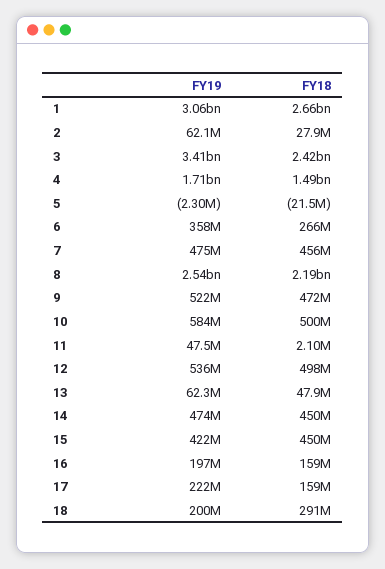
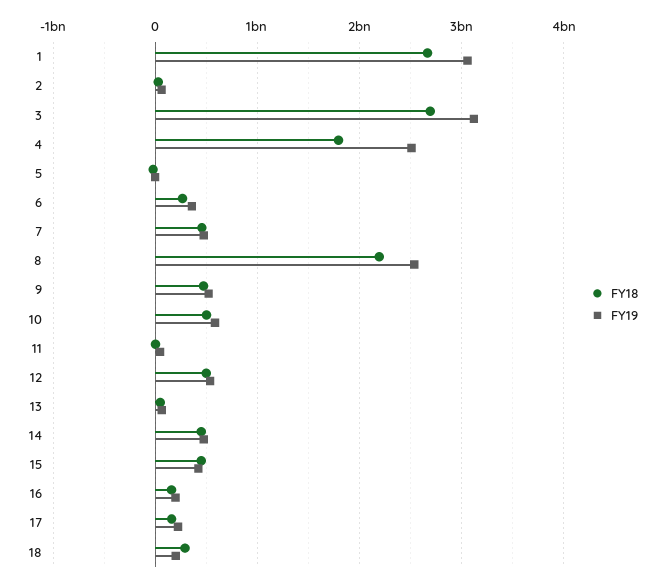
  {
    "FY19": {
      "1": 3060000000,
      "2": 62100000,
-     "3": 3410000000,
+     "3": 3100000000,
-     "4": 1710000000,
+     "4": 2500000000,
      "5": -2300000,
      "6": 358000000,
      "7": 475000000,
      "8": 2540000000,
      "9": 522000000,
      "10": 584000000,
      "11": 47500000,
      "12": 536000000,
      "13": 62300000,
      "14": 474000000,
      "15": 422000000,
      "16": 197000000,
      "17": 222000000,
      "18": 200000000
    },
    "FY18": {
      "1": 2660000000,
      "2": 27900000,
-     "3": 2420000000,
+     "3": 2700000000,
-     "4": 1490000000,
+     "4": 1800000000,
      "5": -21500000,
      "6": 266000000,
      "7": 456000000,
      "8": 2190000000,
      "9": 472000000,
      "10": 500000000,
      "11": 2100000,
      "12": 498000000,
      "13": 47900000,
      "14": 450000000,
      "15": 450000000,
      "16": 159000000,
      "17": 159000000,
      "18": 291000000
    }
  }

